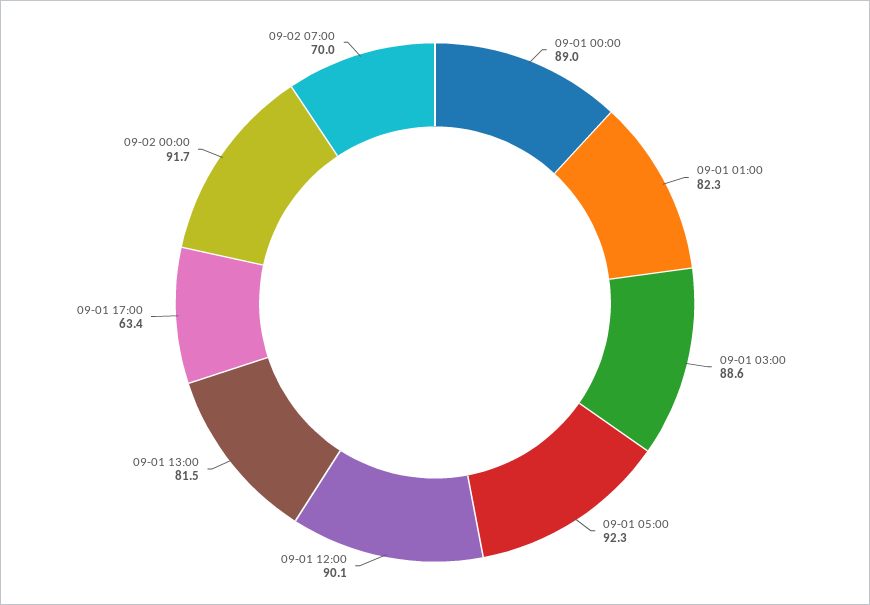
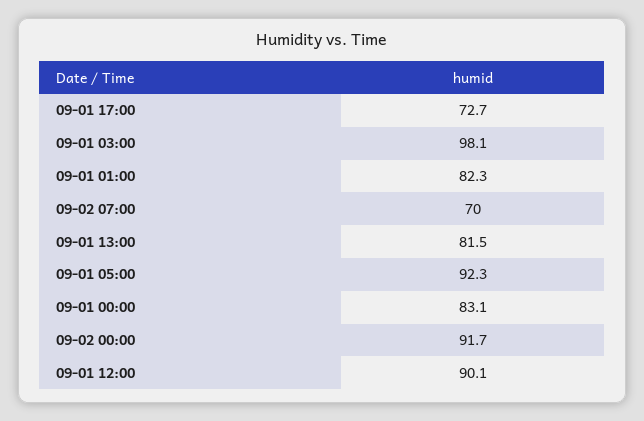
  {
-   "09-01 00:00": 89,
+   "09-01 00:00": 83.1,
    "09-01 01:00": 82.3,
-   "09-01 03:00": 88.6,
+   "09-01 03:00": 98.1,
    "09-01 05:00": 92.3,
    "09-01 12:00": 90.1,
    "09-01 13:00": 81.5,
-   "09-01 17:00": 63.4,
+   "09-01 17:00": 72.7,
    "09-02 00:00": 91.7,
    "09-02 07:00": 70
  }

